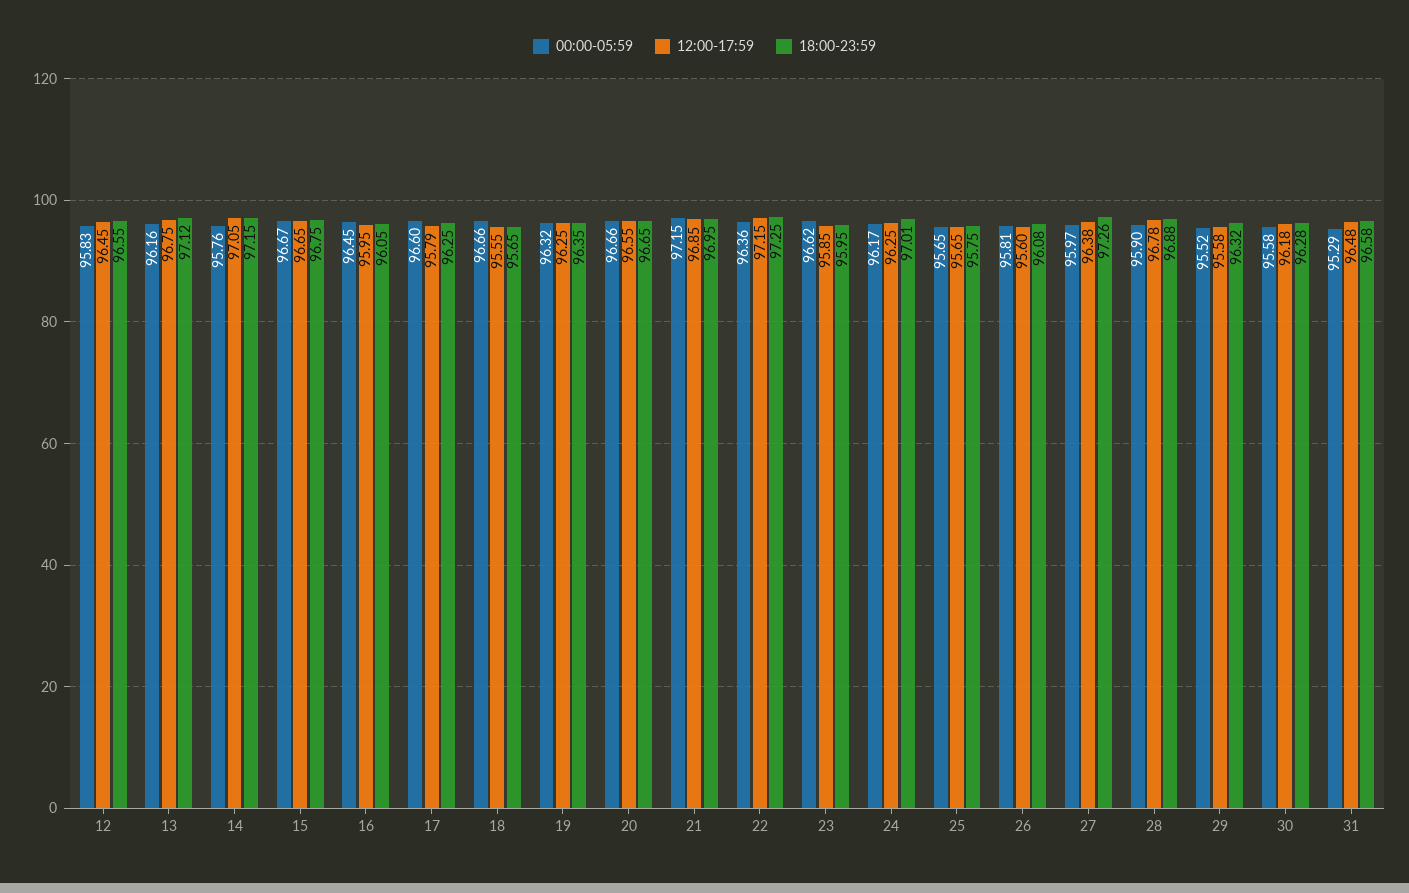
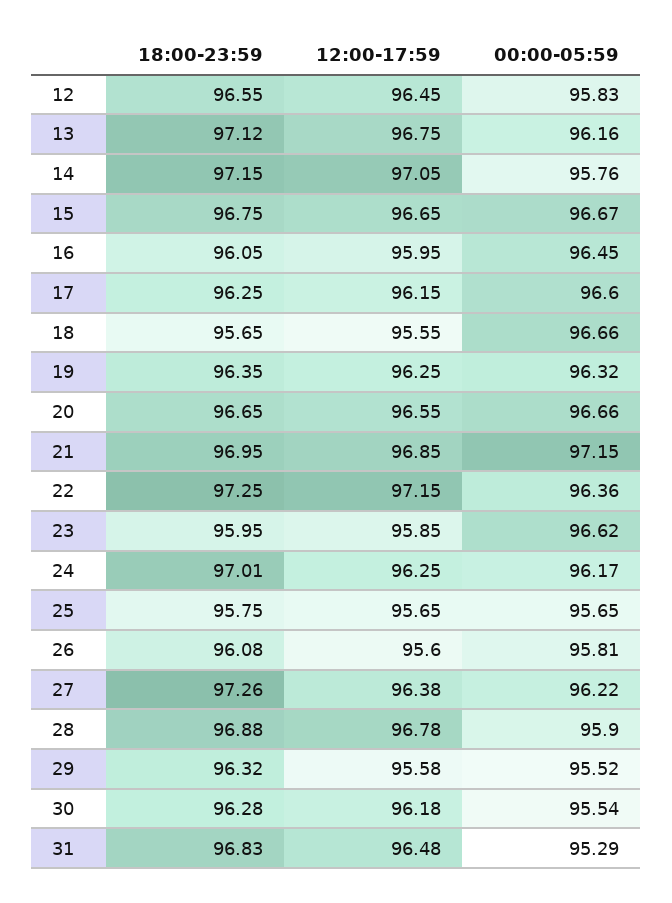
  {
    "00:00-05:59": {
      "12": 95.83,
      "13": 96.16,
      "14": 95.76,
      "15": 96.67,
      "16": 96.45,
      "17": 96.6,
      "18": 96.66,
      "19": 96.32,
      "20": 96.66,
      "21": 97.15,
      "22": 96.36,
      "23": 96.62,
      "24": 96.17,
      "25": 95.65,
      "26": 95.81,
-     "27": 95.97,
+     "27": 96.22,
      "28": 95.9,
      "29": 95.52,
-     "30": 95.58,
+     "30": 95.54,
      "31": 95.29
    },
    "12:00-17:59": {
      "12": 96.45,
      "13": 96.75,
      "14": 97.05,
      "15": 96.65,
      "16": 95.95,
-     "17": 95.79,
+     "17": 96.15,
      "18": 95.55,
      "19": 96.25,
      "20": 96.55,
      "21": 96.85,
      "22": 97.15,
      "23": 95.85,
      "24": 96.25,
      "25": 95.65,
      "26": 95.6,
      "27": 96.38,
      "28": 96.78,
      "29": 95.58,
      "30": 96.18,
      "31": 96.48
    },
    "18:00-23:59": {
      "12": 96.55,
      "13": 97.12,
      "14": 97.15,
      "15": 96.75,
      "16": 96.05,
      "17": 96.25,
      "18": 95.65,
      "19": 96.35,
      "20": 96.65,
      "21": 96.95,
      "22": 97.25,
      "23": 95.95,
      "24": 97.01,
      "25": 95.75,
      "26": 96.08,
      "27": 97.26,
      "28": 96.88,
      "29": 96.32,
      "30": 96.28,
-     "31": 96.58
+     "31": 96.83
    }
  }

